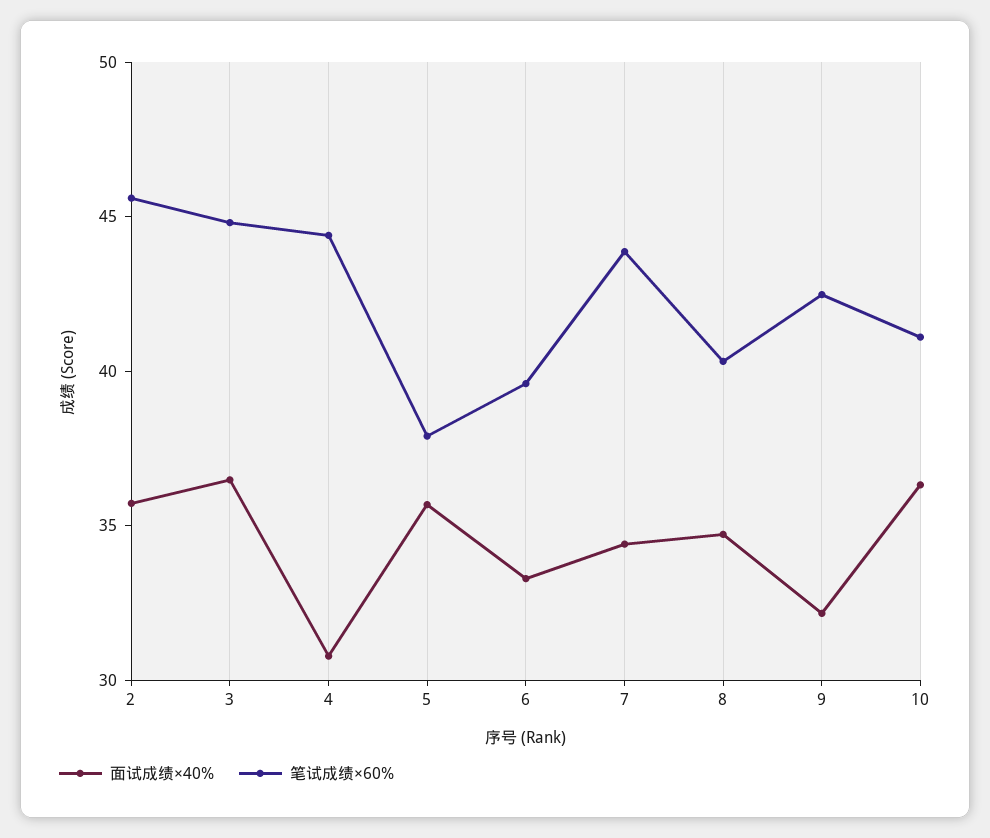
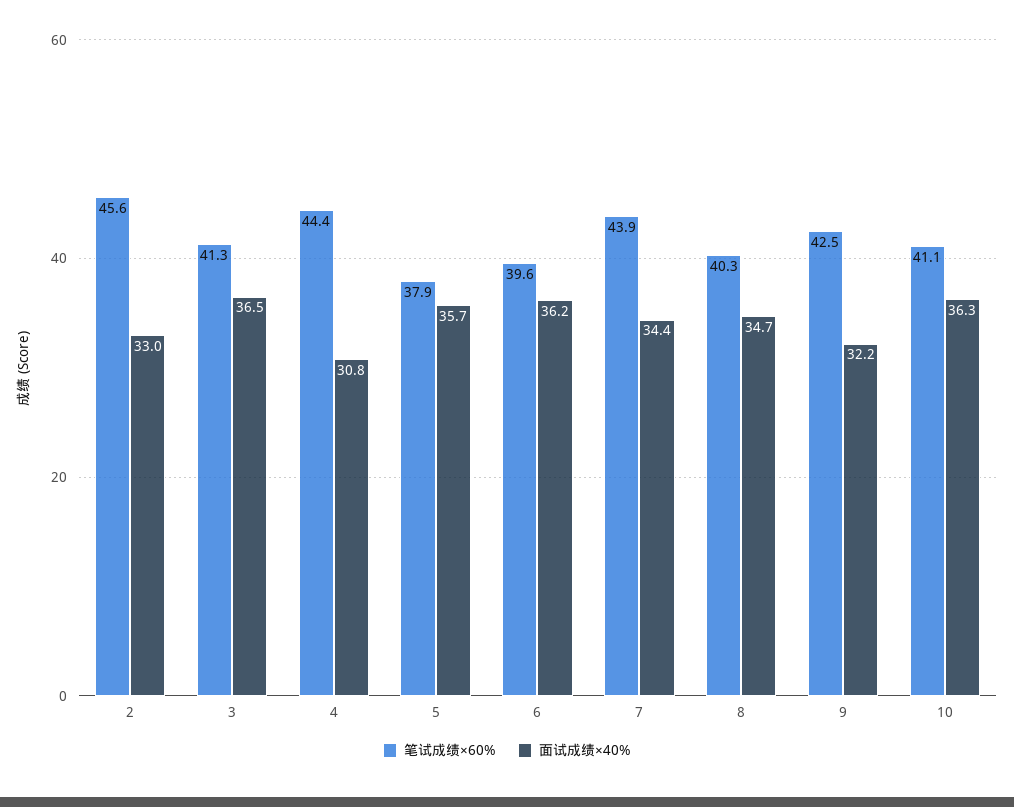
  {
    "面试成绩×40%": {
-     "2": 36,
+     "2": 33,
      "3": 36.5,
      "4": 30.8,
      "5": 35.7,
-     "6": 33,
+     "6": 36.2,
      "7": 34.4,
      "8": 34.7,
      "9": 32.2,
      "10": 36.3
    },
    "笔试成绩×60%": {
      "2": 45.6,
-     "3": 45,
+     "3": 41.3,
      "4": 44.4,
      "5": 37.9,
      "6": 39.6,
      "7": 43.9,
      "8": 40.3,
      "9": 42.5,
      "10": 41.1
    }
  }

